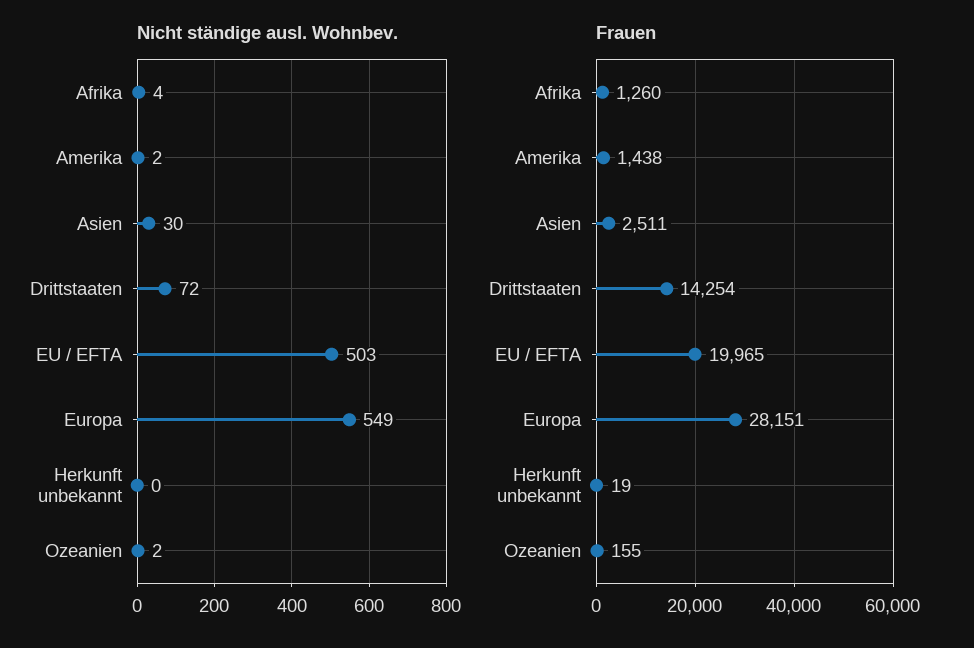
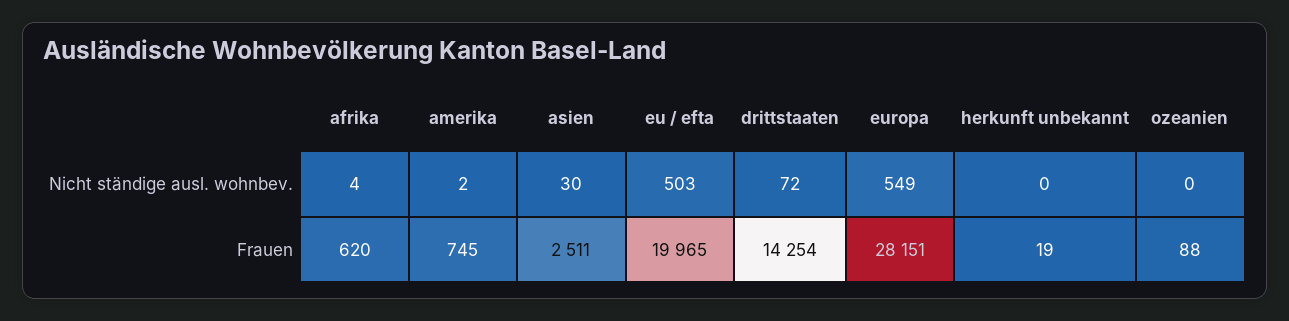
  {
    "Nicht ständige ausl. Wohnbev.": {
      "Afrika": 4,
      "Amerika": 2,
      "Asien": 30,
      "Drittstaaten": 72,
      "EU / EFTA": 503,
      "Europa": 549,
      "Herkunft unbekannt": 0,
-     "Ozeanien": 2
+     "Ozeanien": 0
    },
    "Frauen": {
-     "Afrika": 1260,
+     "Afrika": 620,
-     "Amerika": 1438,
+     "Amerika": 745,
      "Asien": 2511,
      "Drittstaaten": 14254,
      "EU / EFTA": 19965,
      "Europa": 28151,
      "Herkunft unbekannt": 19,
-     "Ozeanien": 155
+     "Ozeanien": 88
    }
  }

